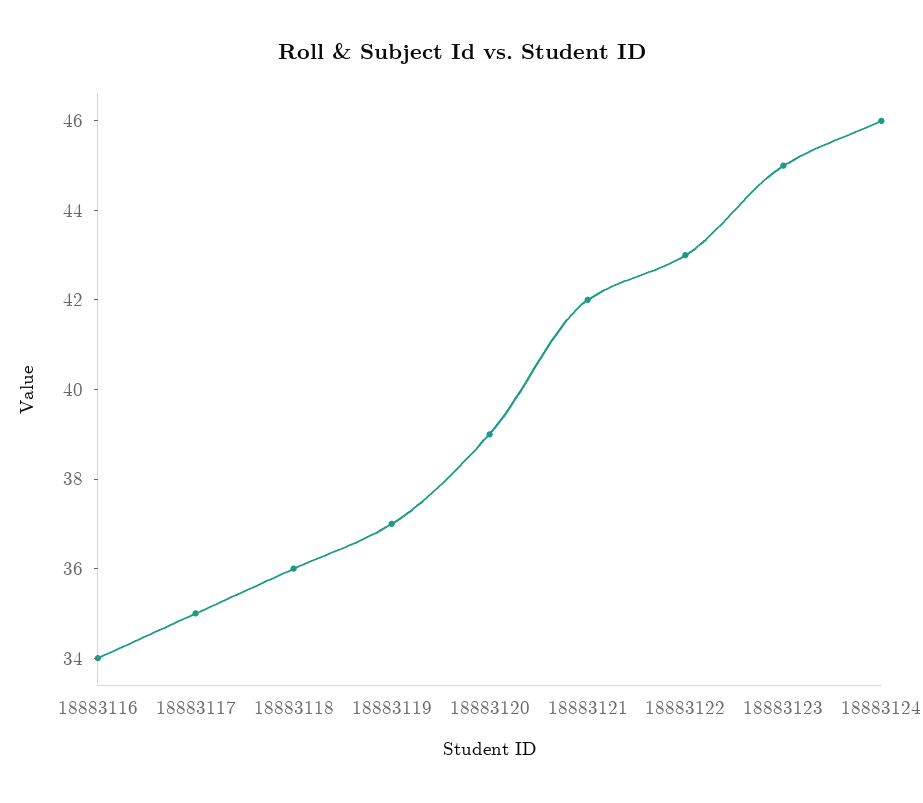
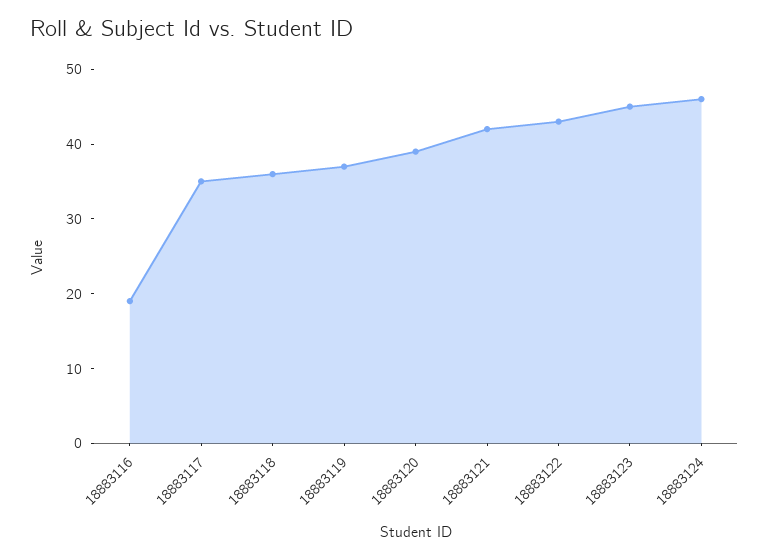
  {
-   "18883116": 34,
+   "18883116": 20,
    "18883117": 35,
    "18883118": 36,
    "18883119": 37,
    "18883120": 39,
    "18883121": 42,
    "18883122": 43,
    "18883123": 45,
    "18883124": 46
  }

